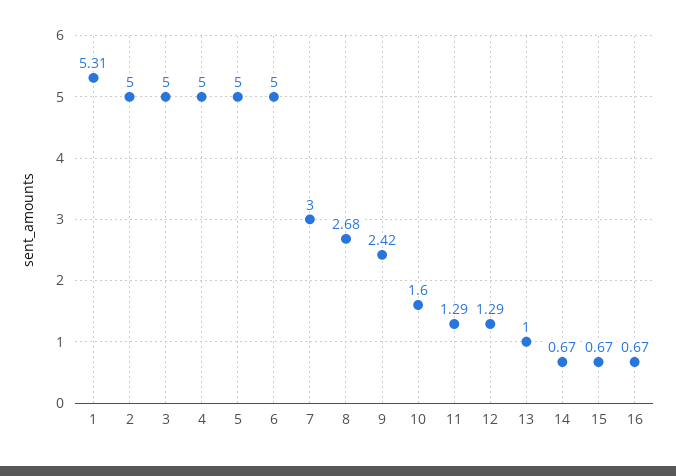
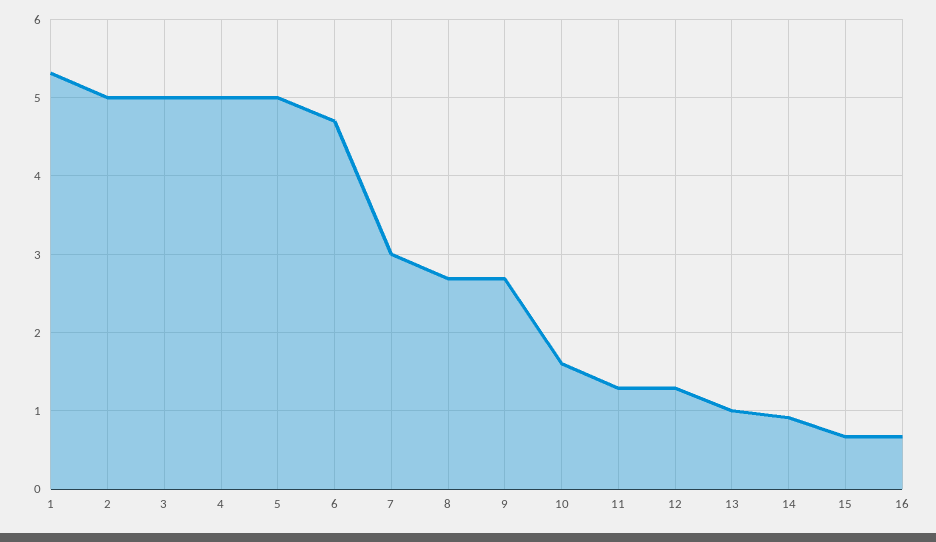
  {
    "1": 5.31,
    "2": 5,
    "3": 5,
    "4": 5,
    "5": 5,
-   "6": 5,
+   "6": 4.7,
    "7": 3,
    "8": 2.68,
-   "9": 2.42,
+   "9": 2.7,
    "10": 1.6,
    "11": 1.29,
    "12": 1.29,
    "13": 1,
-   "14": 0.67,
+   "14": 0.9,
    "15": 0.67,
    "16": 0.67
  }

